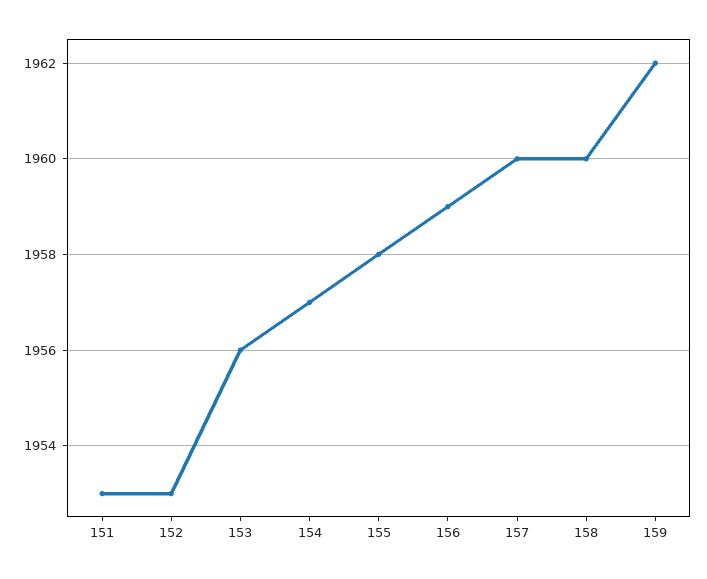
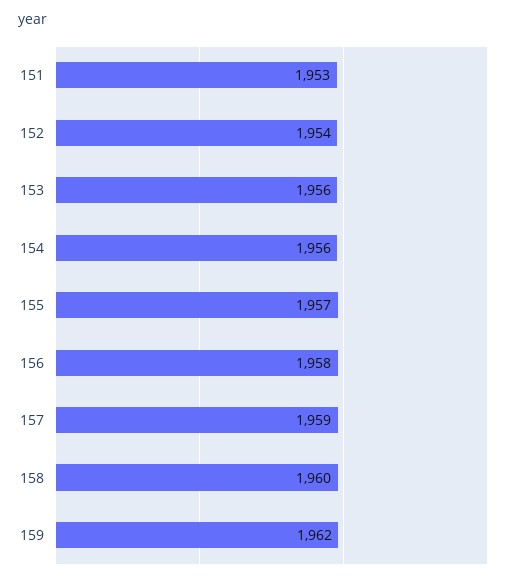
  {
    "151": 1953,
-   "152": 1953,
+   "152": 1954,
    "153": 1956,
-   "154": 1957,
+   "154": 1956,
-   "155": 1958,
+   "155": 1957,
-   "156": 1959,
+   "156": 1958,
-   "157": 1960,
+   "157": 1959,
    "158": 1960,
    "159": 1962
  }

